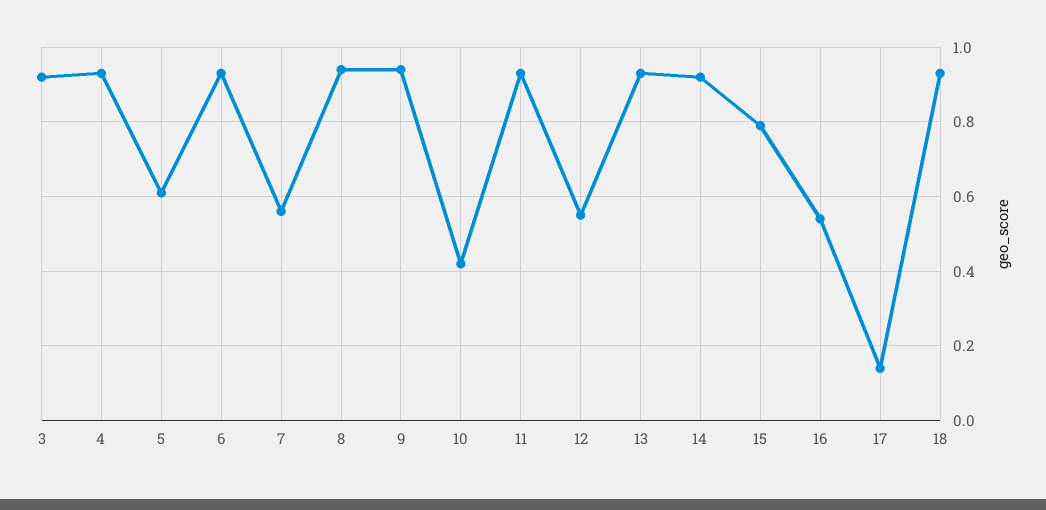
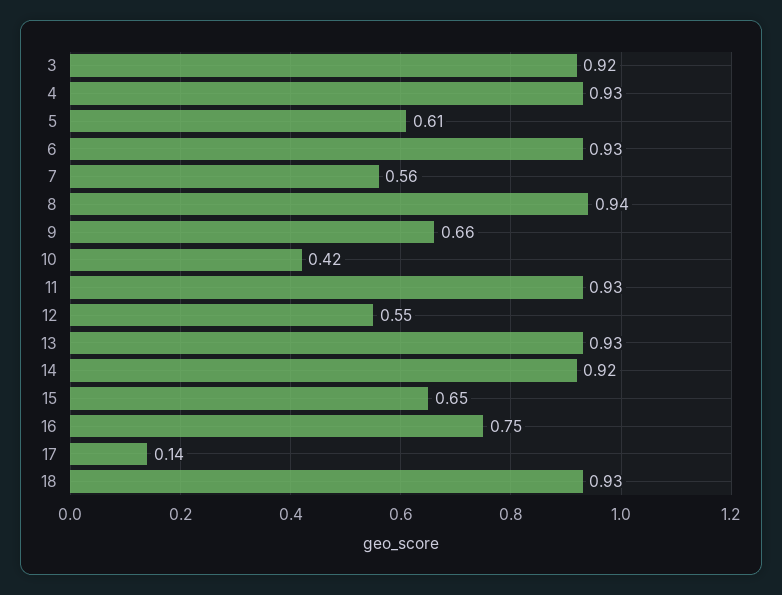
  {
    "3": 0.92,
    "4": 0.93,
    "5": 0.61,
    "6": 0.93,
    "7": 0.56,
    "8": 0.94,
-   "9": 0.95,
+   "9": 0.66,
    "10": 0.42,
    "11": 0.93,
    "12": 0.55,
    "13": 0.93,
    "14": 0.92,
-   "15": 0.8,
+   "15": 0.65,
-   "16": 0.55,
+   "16": 0.75,
    "17": 0.14,
    "18": 0.93
  }

